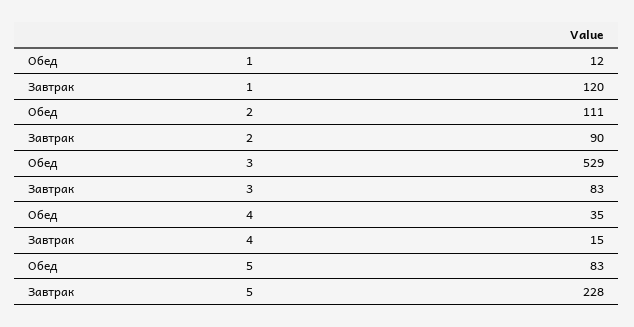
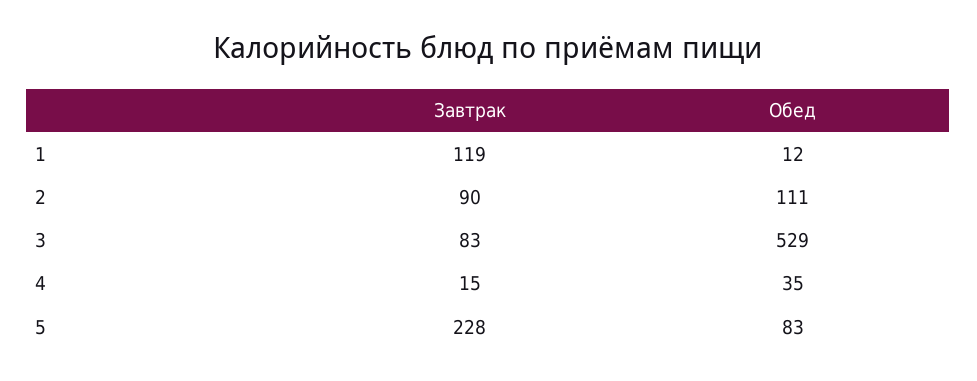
  {
    "Обед": {
      "1": 12,
      "2": 111,
      "3": 529,
      "4": 35,
      "5": 83
    },
    "Завтрак": {
-     "1": 120,
+     "1": 119,
      "2": 90,
      "3": 83,
      "4": 15,
      "5": 228
    }
  }

